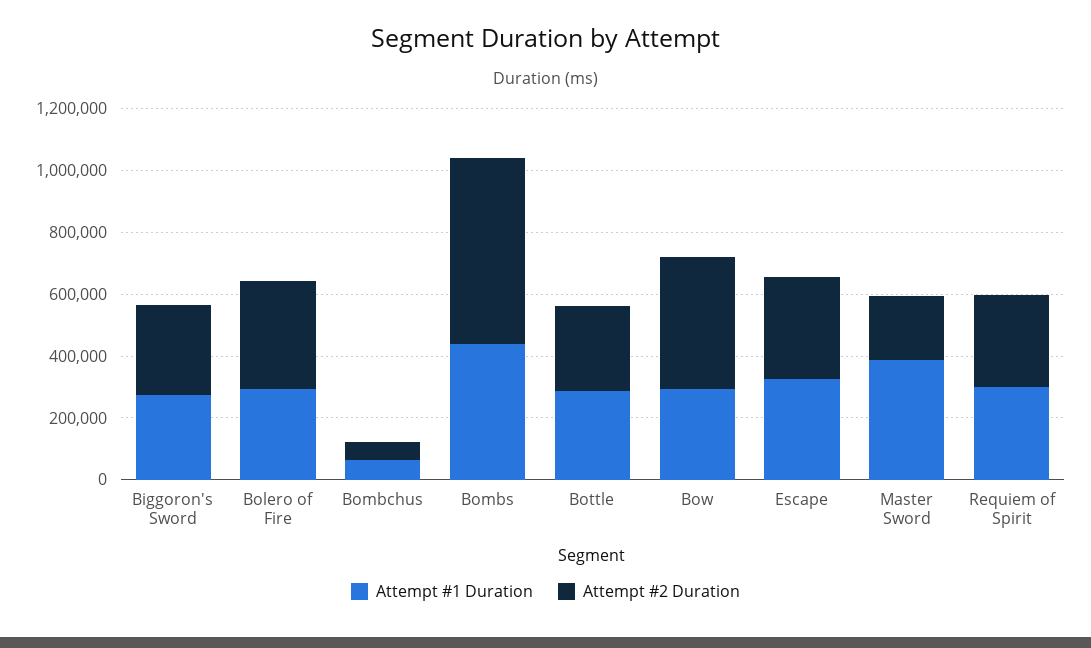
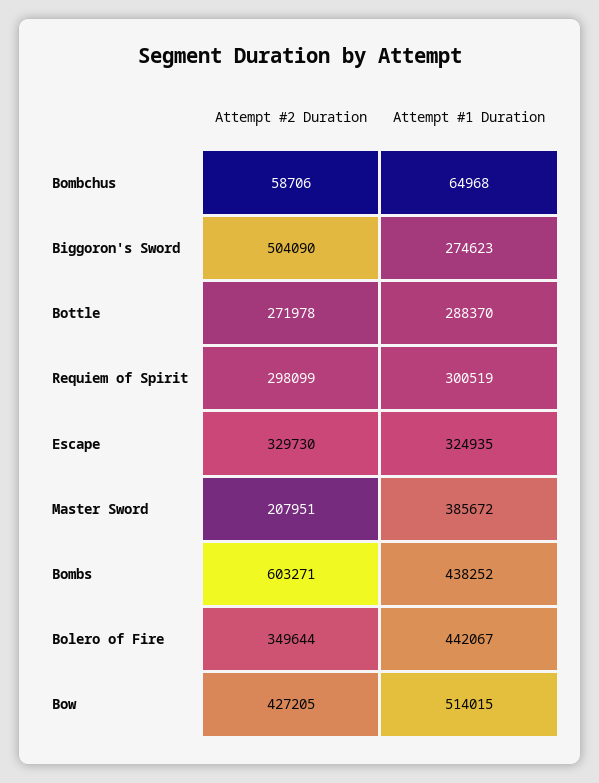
  {
    "Attempt #1 Duration": {
      "Biggoron's Sword": 274623,
-     "Bolero of Fire": 300000,
+     "Bolero of Fire": 442067,
      "Bombchus": 64968,
      "Bombs": 438252,
      "Bottle": 288370,
-     "Bow": 300000,
+     "Bow": 514015,
      "Escape": 324935,
      "Master Sword": 385672,
      "Requiem of Spirit": 300519
    },
    "Attempt #2 Duration": {
-     "Biggoron's Sword": 300000,
+     "Biggoron's Sword": 504090,
      "Bolero of Fire": 349644,
      "Bombchus": 58706,
      "Bombs": 603271,
      "Bottle": 271978,
      "Bow": 427205,
      "Escape": 329730,
      "Master Sword": 207951,
      "Requiem of Spirit": 298099
    }
  }

